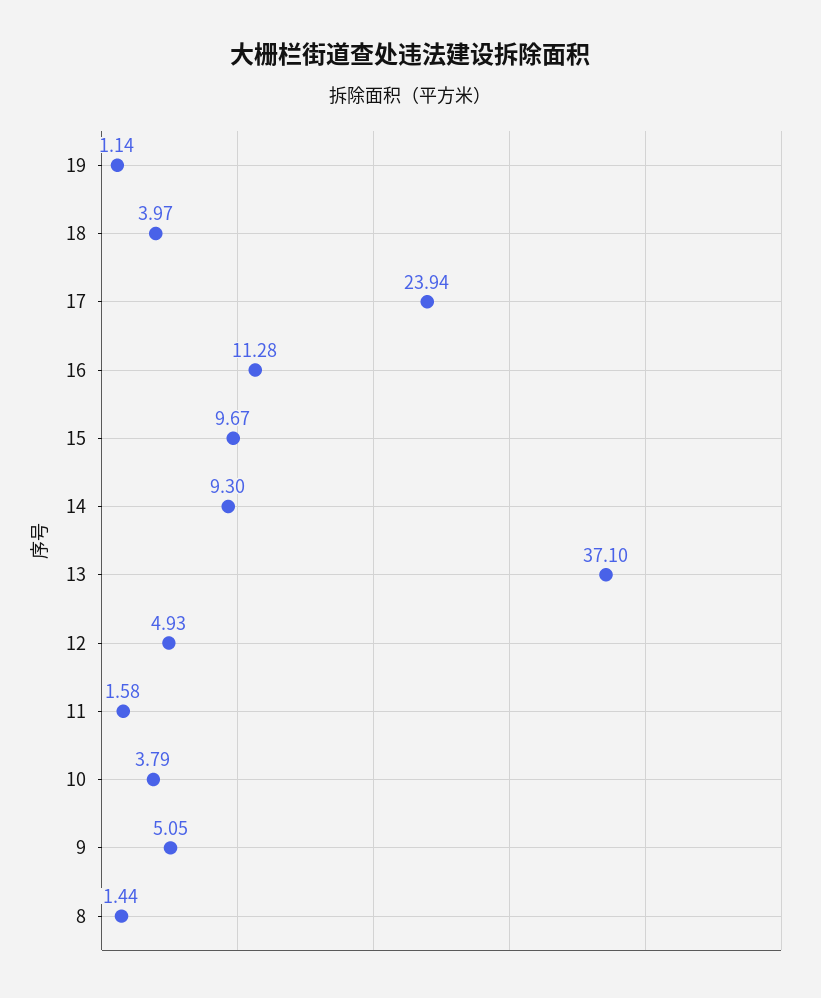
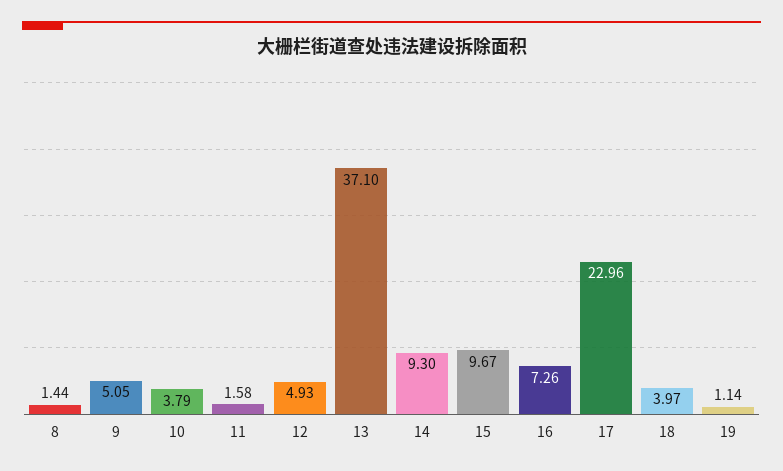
  {
    "19": 1.14,
    "18": 3.97,
-   "17": 23.94,
+   "17": 22.96,
-   "16": 11.28,
+   "16": 7.26,
    "15": 9.67,
    "14": 9.3,
    "13": 37.1,
    "12": 4.93,
    "11": 1.58,
    "10": 3.79,
    "9": 5.05,
    "8": 1.44
  }

